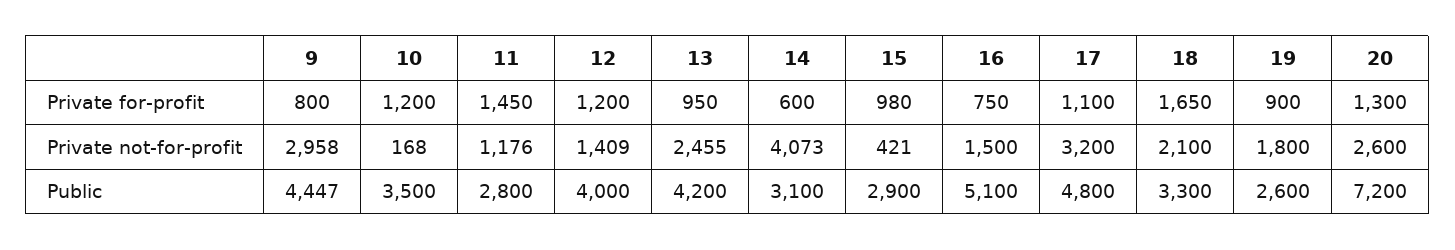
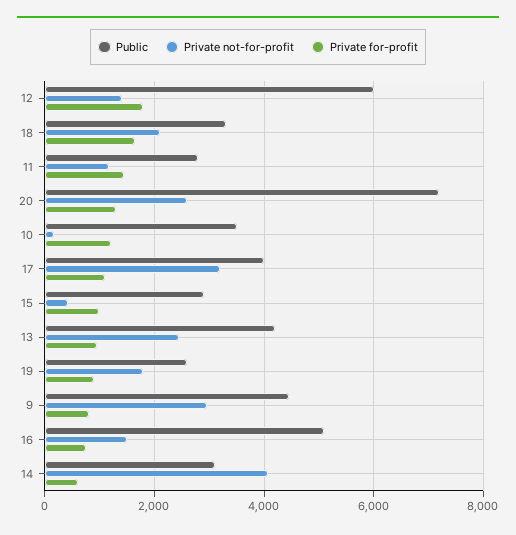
  {
    "Private for-profit": {
      "9": 800,
      "10": 1200,
      "11": 1450,
-     "12": 1200,
+     "12": 1800,
      "13": 950,
      "14": 600,
      "15": 980,
      "16": 750,
      "17": 1100,
      "18": 1650,
      "19": 900,
      "20": 1300
    },
    "Private not-for-profit": {
      "9": 2958,
      "10": 168,
      "11": 1176,
      "12": 1409,
      "13": 2455,
      "14": 4073,
      "15": 421,
      "16": 1500,
      "17": 3200,
      "18": 2100,
      "19": 1800,
      "20": 2600
    },
    "Public": {
      "9": 4447,
      "10": 3500,
      "11": 2800,
-     "12": 4000,
+     "12": 6000,
      "13": 4200,
      "14": 3100,
      "15": 2900,
      "16": 5100,
-     "17": 4800,
+     "17": 4000,
      "18": 3300,
      "19": 2600,
      "20": 7200
    }
  }

